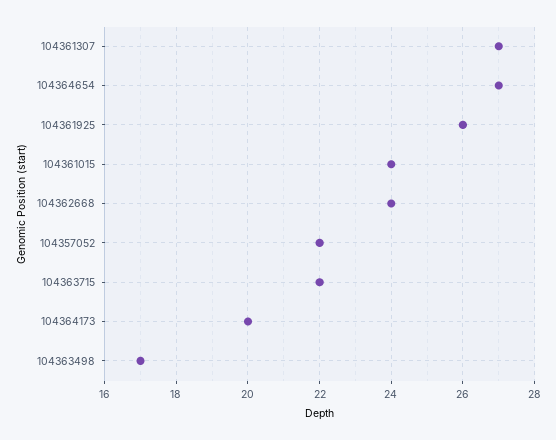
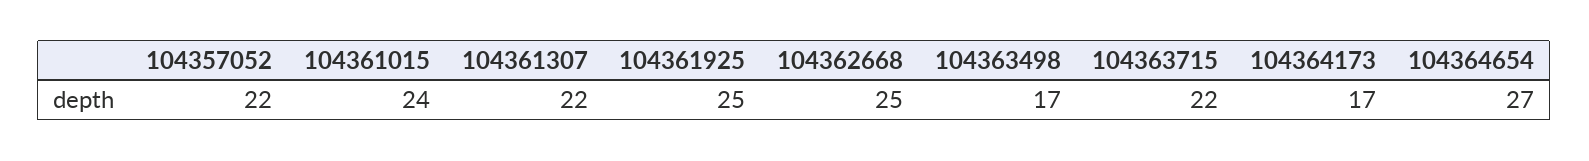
  {
-   "104361307": 27,
+   "104361307": 22,
    "104364654": 27,
-   "104361925": 26,
+   "104361925": 25,
    "104361015": 24,
-   "104362668": 24,
+   "104362668": 25,
    "104357052": 22,
    "104363715": 22,
-   "104364173": 20,
+   "104364173": 17,
    "104363498": 17
  }

